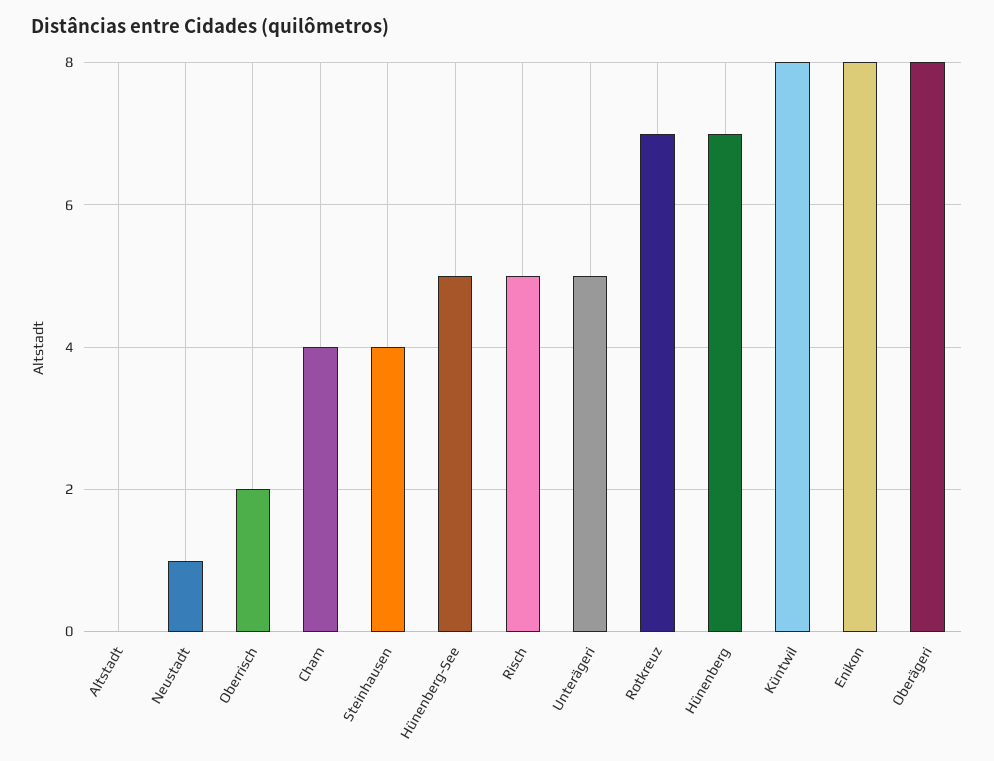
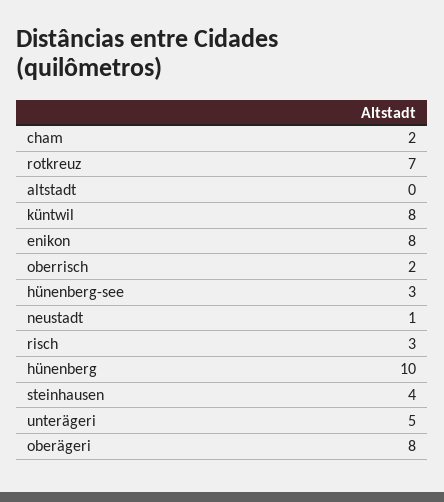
  {
    "Altstadt": 0,
    "Neustadt": 1,
    "Oberrisch": 2,
-   "Cham": 4,
+   "Cham": 2,
    "Steinhausen": 4,
-   "Hünenberg-See": 5,
+   "Hünenberg-See": 3,
-   "Risch": 5,
+   "Risch": 3,
    "Unterägeri": 5,
    "Rotkreuz": 7,
-   "Hünenberg": 7,
+   "Hünenberg": 10,
    "Küntwil": 8,
    "Enikon": 8,
    "Oberägeri": 8
  }

